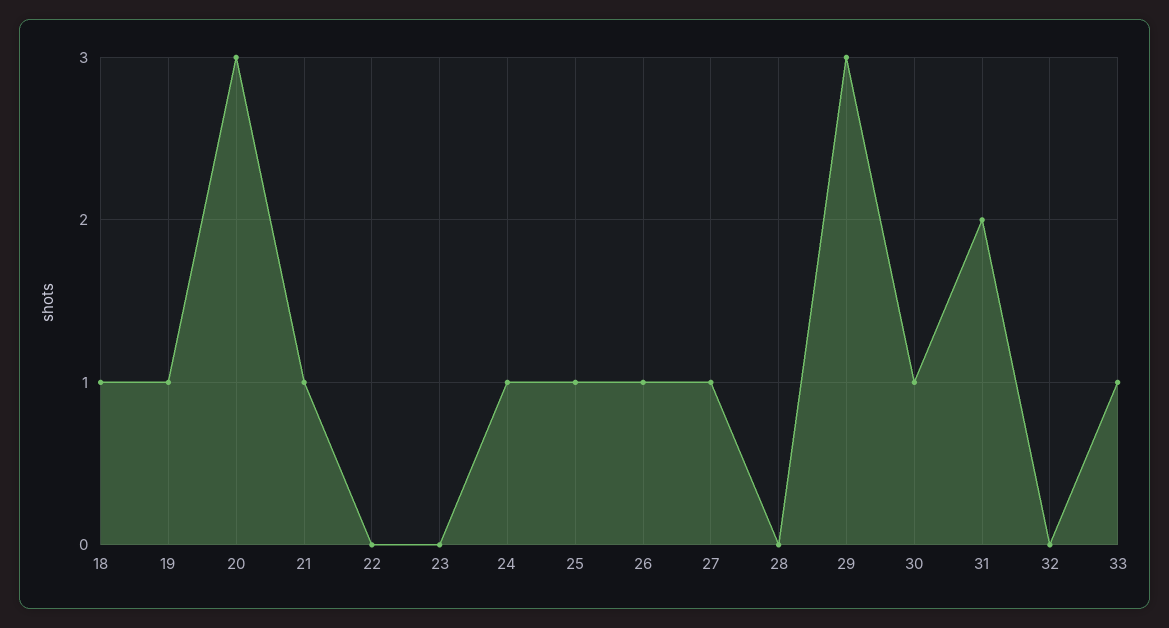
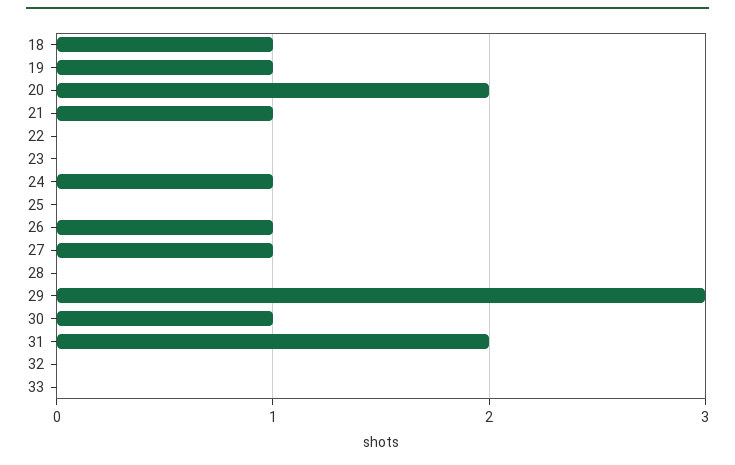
  {
    "18": 1,
    "19": 1,
-   "20": 3,
+   "20": 2,
    "21": 1,
    "22": 0,
    "23": 0,
    "24": 1,
-   "25": 1,
+   "25": 0,
    "26": 1,
    "27": 1,
    "28": 0,
    "29": 3,
    "30": 1,
    "31": 2,
    "32": 0,
-   "33": 1
+   "33": 0
  }

